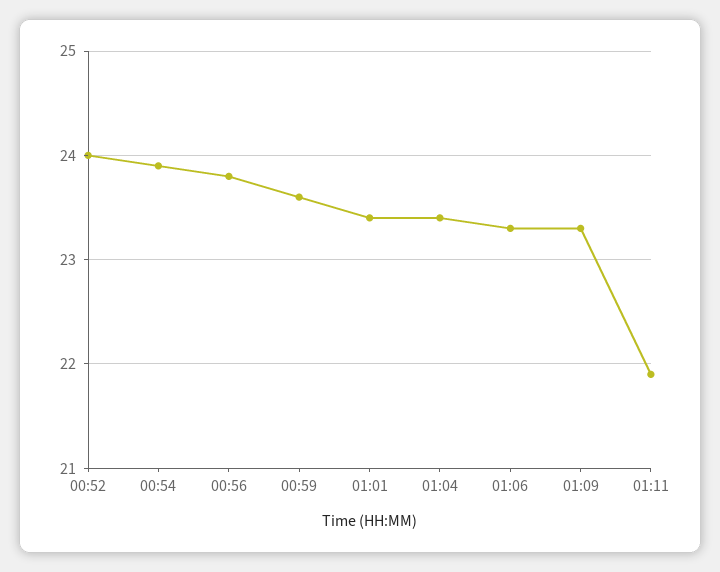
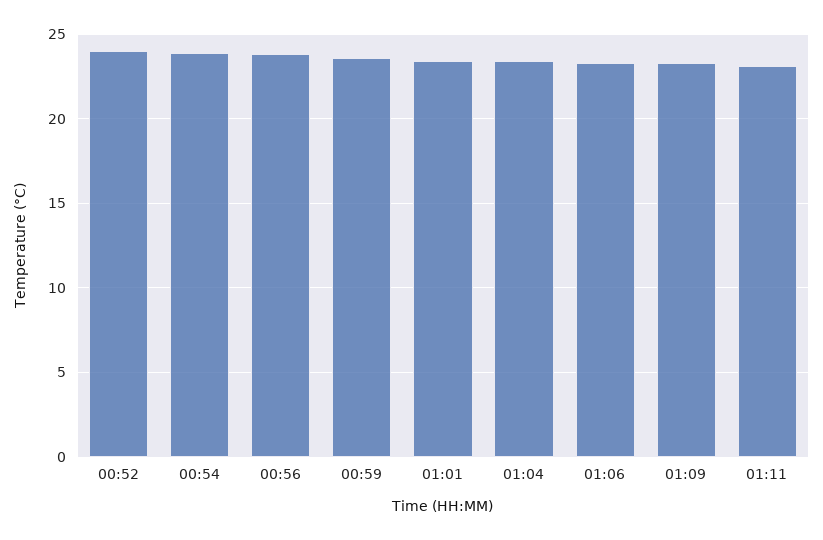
  {
    "00:52": 24,
    "00:54": 23.9,
    "00:56": 23.8,
    "00:59": 23.6,
    "01:01": 23.4,
    "01:04": 23.4,
    "01:06": 23.3,
    "01:09": 23.3,
-   "01:11": 21.9
+   "01:11": 23
  }

